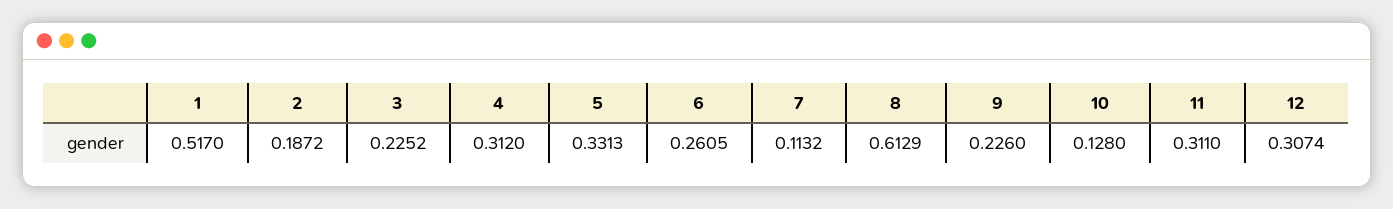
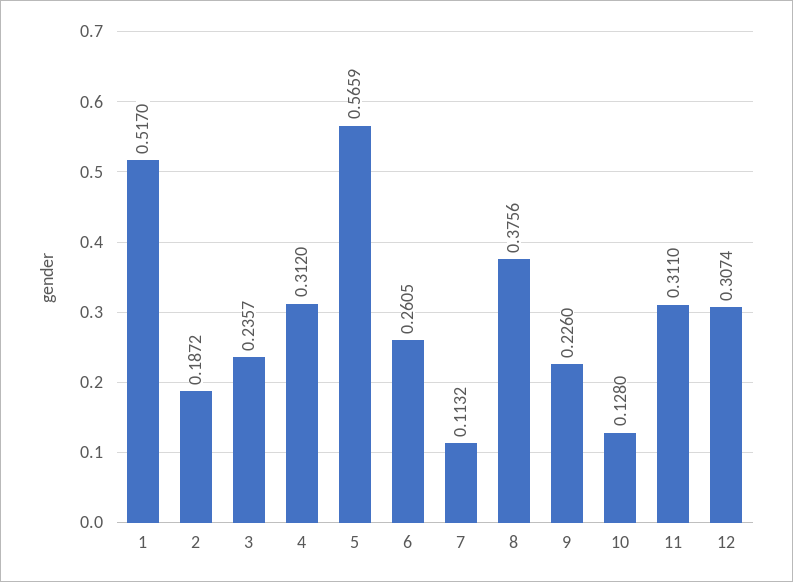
  {
    "1": 0.517,
    "2": 0.1872,
-   "3": 0.2252,
+   "3": 0.2357,
    "4": 0.312,
-   "5": 0.3313,
+   "5": 0.5659,
    "6": 0.2605,
    "7": 0.1132,
-   "8": 0.6129,
+   "8": 0.3756,
    "9": 0.226,
    "10": 0.128,
    "11": 0.311,
    "12": 0.3074
  }

